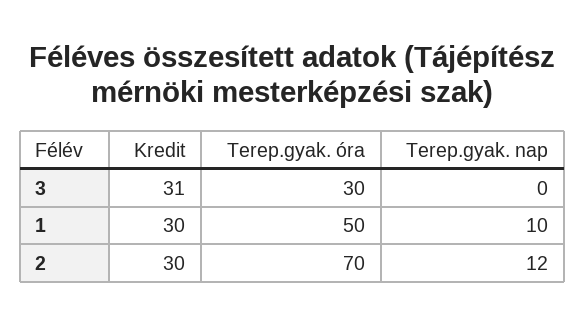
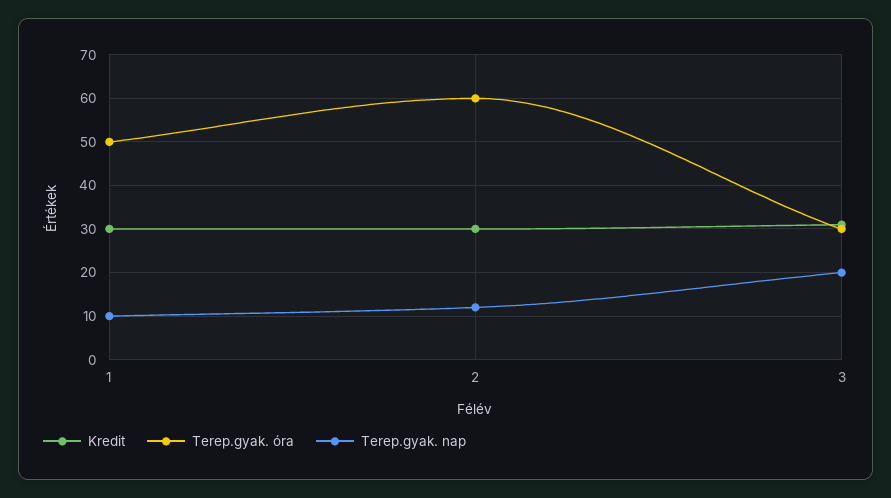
  {
    "Kredit": {
      "3": 31,
      "1": 30,
      "2": 30
    },
    "Terep.gyak. óra": {
      "3": 30,
      "1": 50,
-     "2": 70
+     "2": 60
    },
    "Terep.gyak. nap": {
-     "3": 0,
+     "3": 20,
      "1": 10,
      "2": 12
    }
  }

